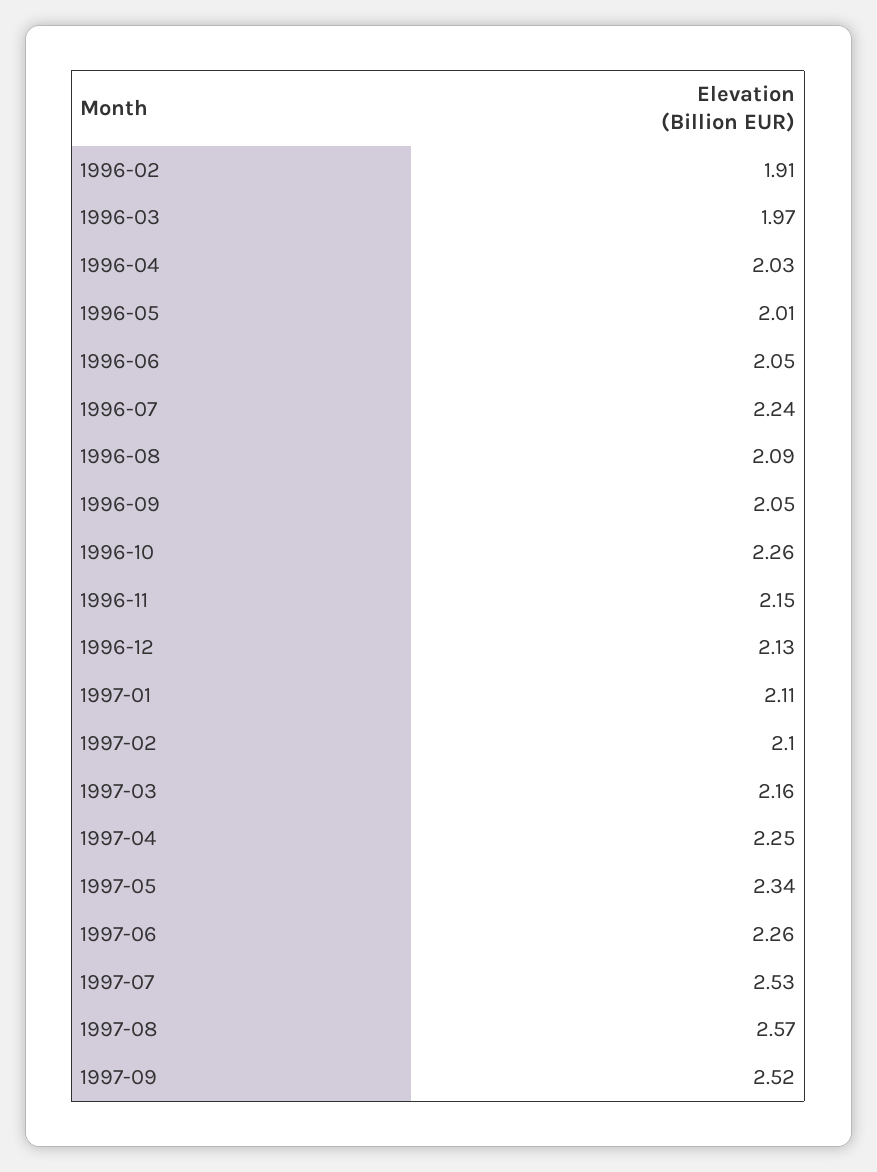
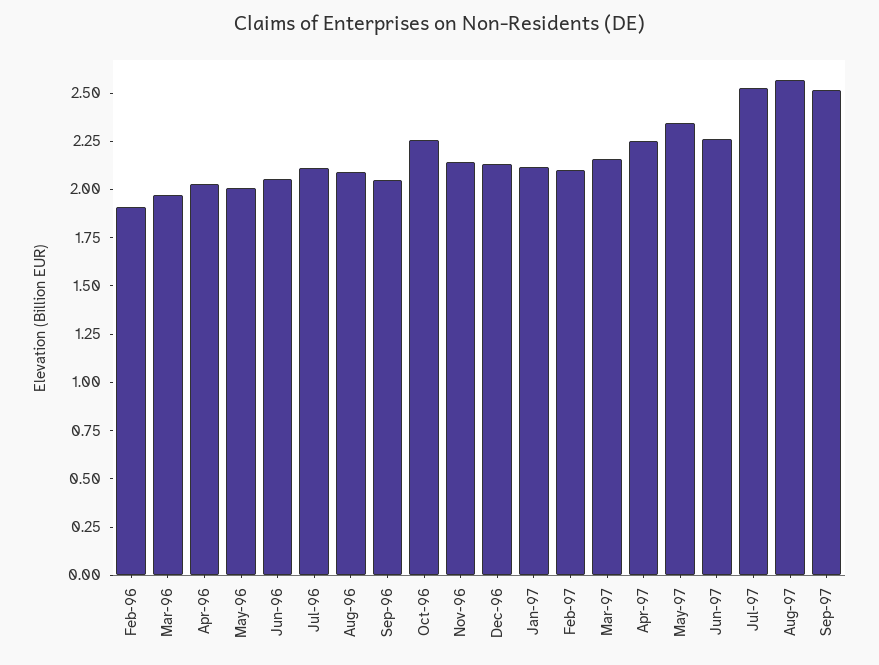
  {
    "1996-02": 1.91,
    "1996-03": 1.97,
    "1996-04": 2.03,
    "1996-05": 2.01,
    "1996-06": 2.05,
-   "1996-07": 2.24,
+   "1996-07": 2.1,
    "1996-08": 2.09,
    "1996-09": 2.05,
    "1996-10": 2.26,
    "1996-11": 2.15,
    "1996-12": 2.13,
    "1997-01": 2.11,
    "1997-02": 2.1,
    "1997-03": 2.16,
    "1997-04": 2.25,
    "1997-05": 2.34,
    "1997-06": 2.26,
    "1997-07": 2.53,
    "1997-08": 2.57,
    "1997-09": 2.52
  }

